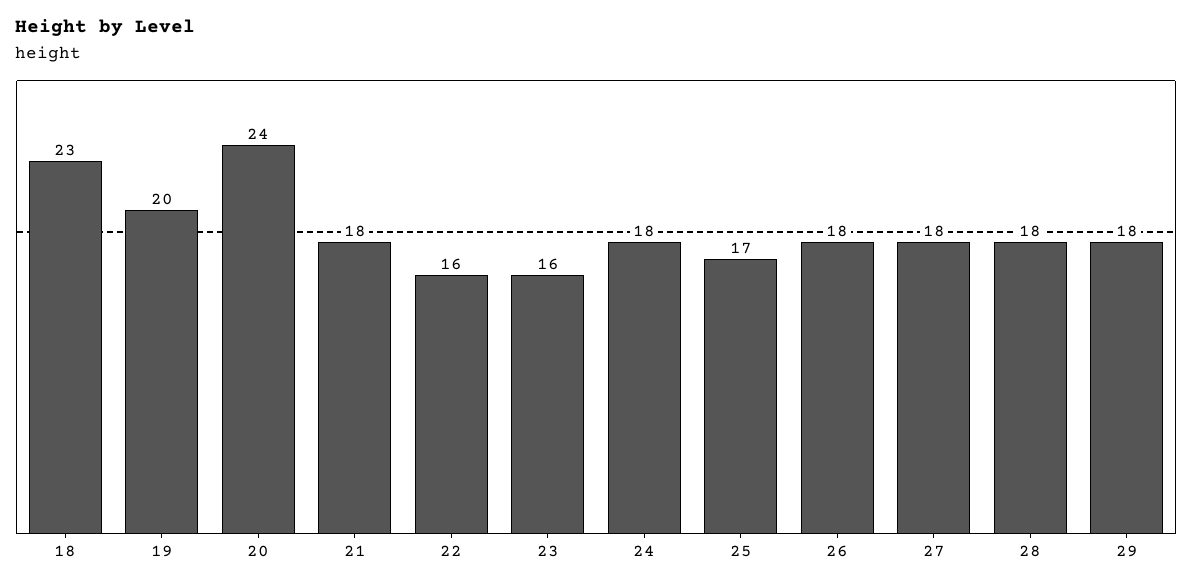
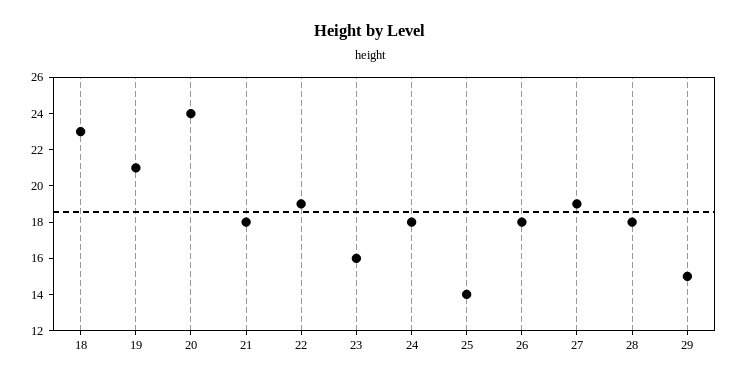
  {
    "18": 23,
-   "19": 20,
+   "19": 21,
    "20": 24,
    "21": 18,
-   "22": 16,
+   "22": 19,
    "23": 16,
    "24": 18,
-   "25": 17,
+   "25": 14,
    "26": 18,
-   "27": 18,
+   "27": 19,
    "28": 18,
-   "29": 18
+   "29": 15
  }

